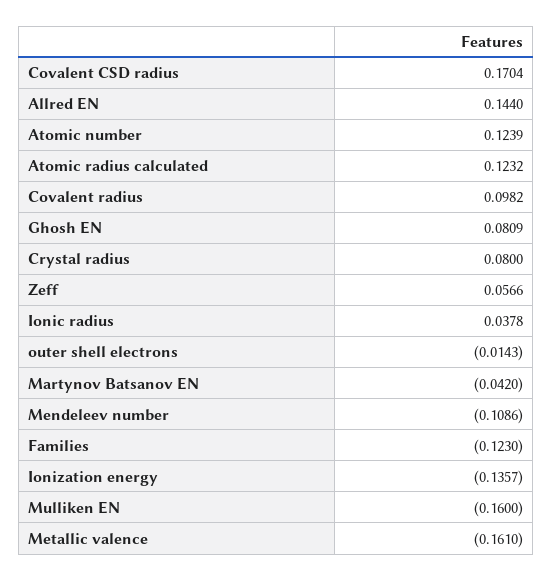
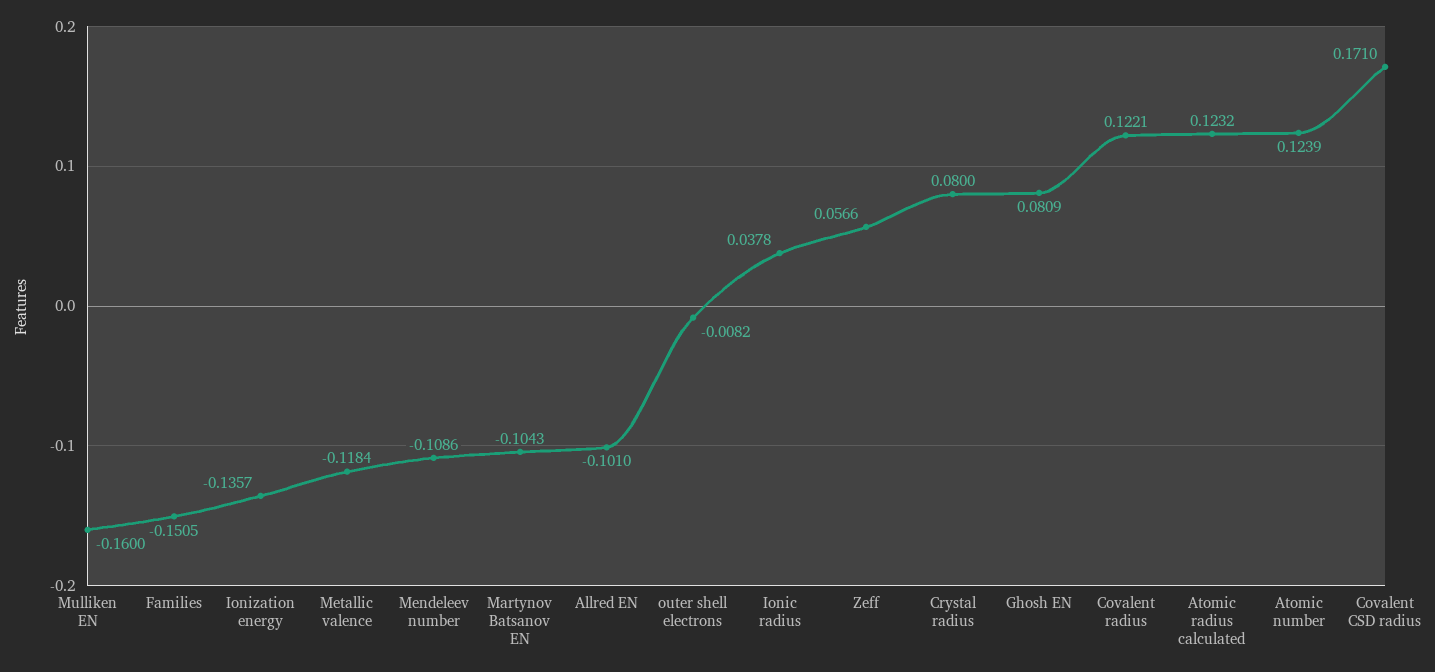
  {
-   "Covalent CSD radius": 0.1704,
+   "Covalent CSD radius": 0.171,
-   "Allred EN": 0.144,
+   "Allred EN": -0.101,
    "Atomic number": 0.1239,
    "Atomic radius calculated": 0.1232,
-   "Covalent radius": 0.0982,
+   "Covalent radius": 0.1221,
    "Ghosh EN": 0.0809,
    "Crystal radius": 0.08,
    "Zeff": 0.0566,
    "Ionic radius": 0.0378,
-   "outer shell electrons": -0.0143,
+   "outer shell electrons": -0.0082,
-   "Martynov Batsanov EN": -0.042,
+   "Martynov Batsanov EN": -0.1043,
    "Mendeleev number": -0.1086,
-   "Families": -0.123,
+   "Families": -0.1505,
    "Ionization energy": -0.1357,
    "Mulliken EN": -0.16,
-   "Metallic valence": -0.161
+   "Metallic valence": -0.1184
  }

